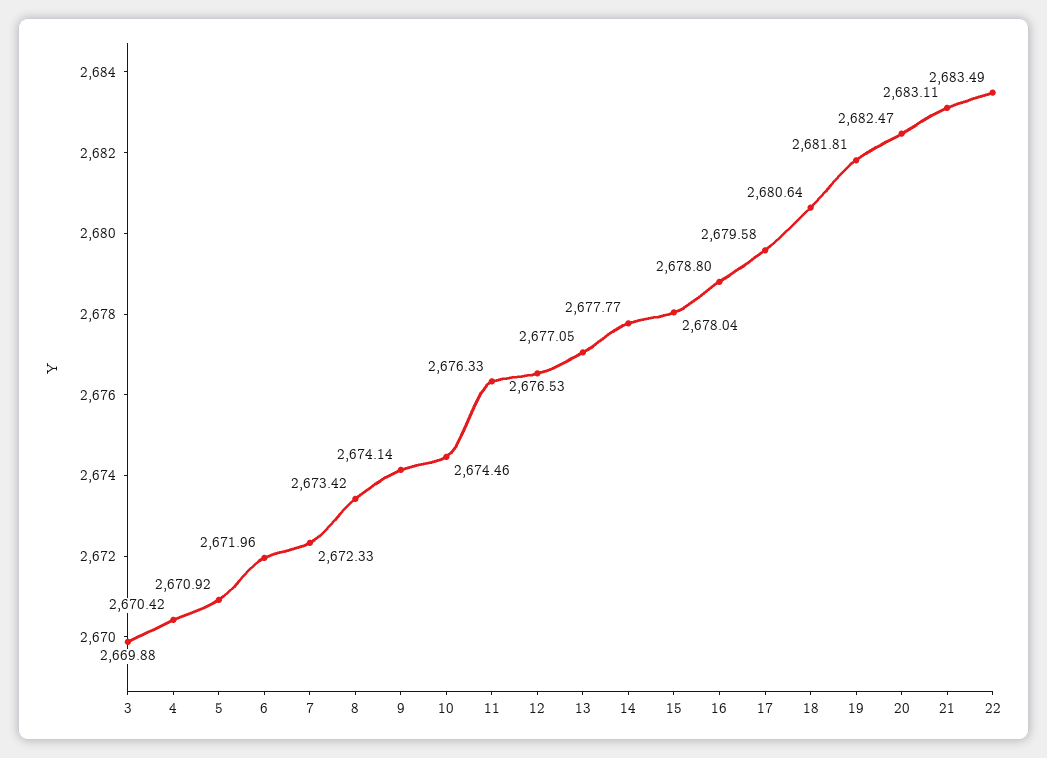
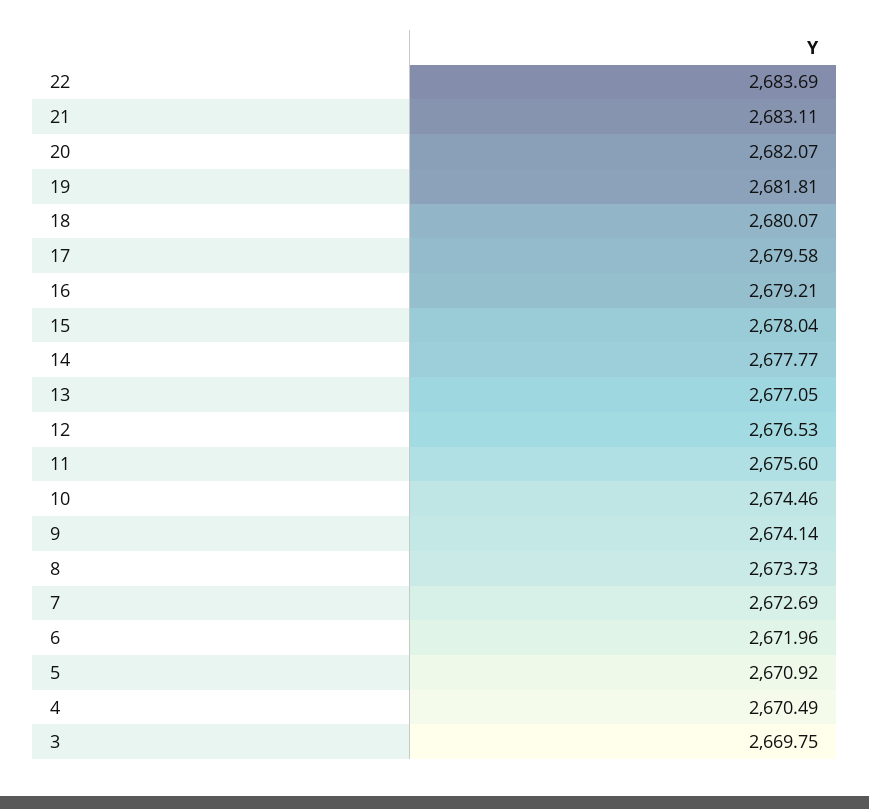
  {
-   "3": 2669.88,
+   "3": 2669.75,
-   "4": 2670.42,
+   "4": 2670.49,
    "5": 2670.92,
    "6": 2671.96,
-   "7": 2672.33,
+   "7": 2672.69,
-   "8": 2673.42,
+   "8": 2673.73,
    "9": 2674.14,
    "10": 2674.46,
-   "11": 2676.33,
+   "11": 2675.6,
    "12": 2676.53,
    "13": 2677.05,
    "14": 2677.77,
    "15": 2678.04,
-   "16": 2678.8,
+   "16": 2679.21,
    "17": 2679.58,
-   "18": 2680.64,
+   "18": 2680.07,
    "19": 2681.81,
-   "20": 2682.47,
+   "20": 2682.07,
    "21": 2683.11,
-   "22": 2683.49
+   "22": 2683.69
  }

